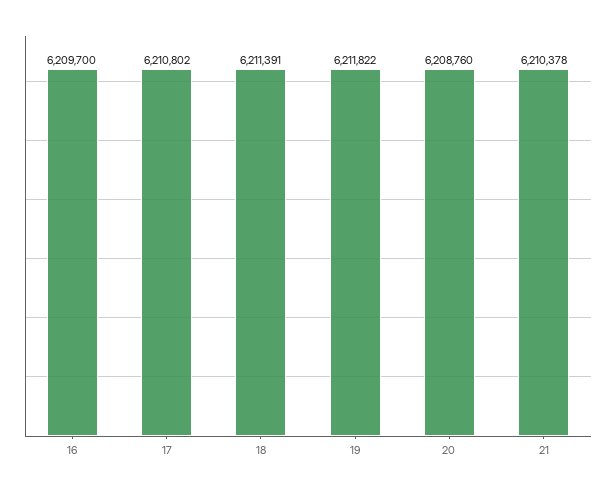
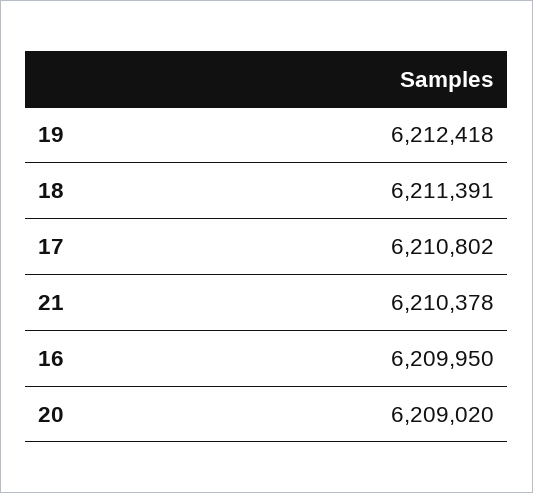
  {
-   "16": 6209700,
+   "16": 6209950,
    "17": 6210802,
    "18": 6211391,
-   "19": 6211822,
+   "19": 6212418,
-   "20": 6208760,
+   "20": 6209020,
    "21": 6210378
  }

